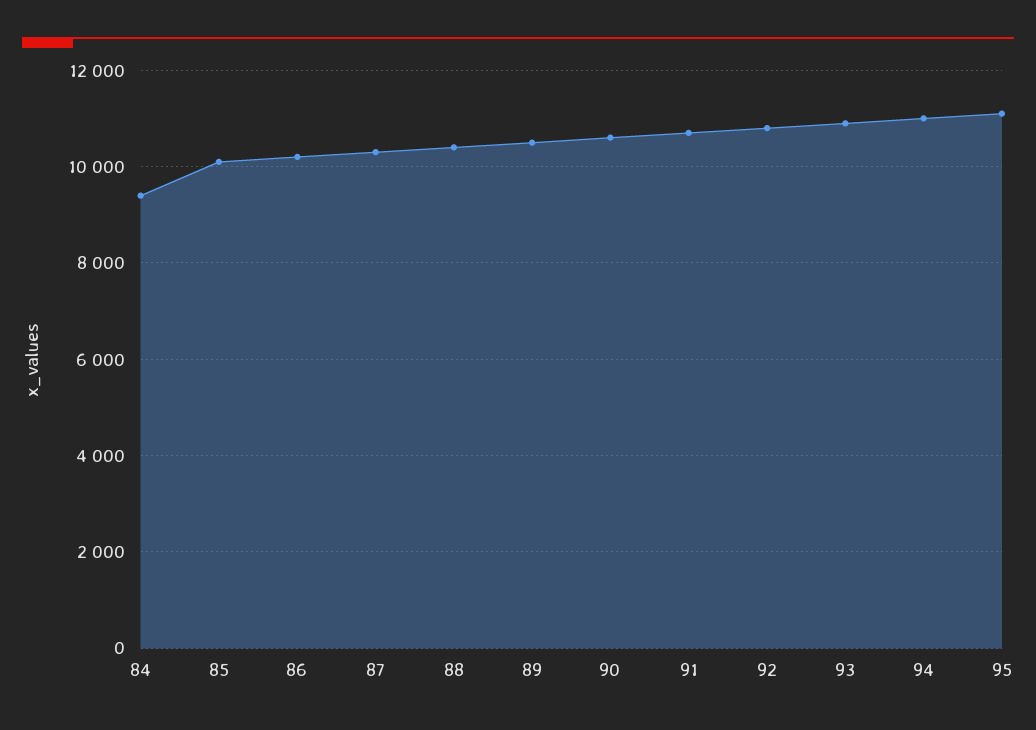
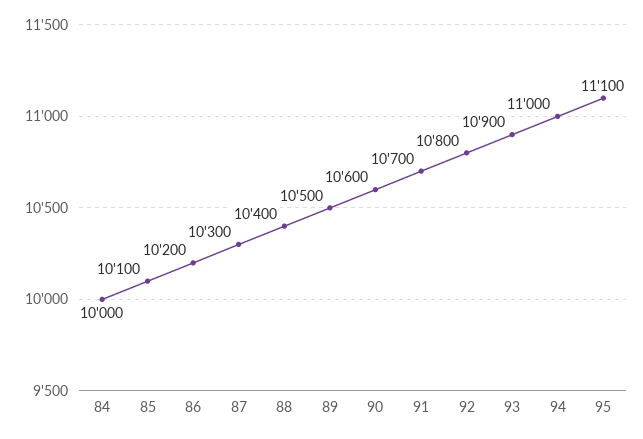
  {
-   "84": 9400,
+   "84": 10000,
    "85": 10100,
    "86": 10200,
    "87": 10300,
    "88": 10400,
    "89": 10500,
    "90": 10600,
    "91": 10700,
    "92": 10800,
    "93": 10900,
    "94": 11000,
    "95": 11100
  }

